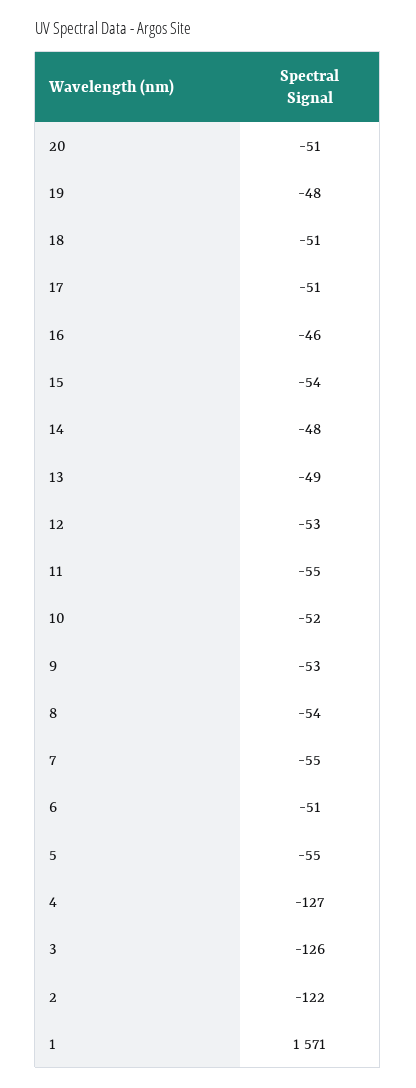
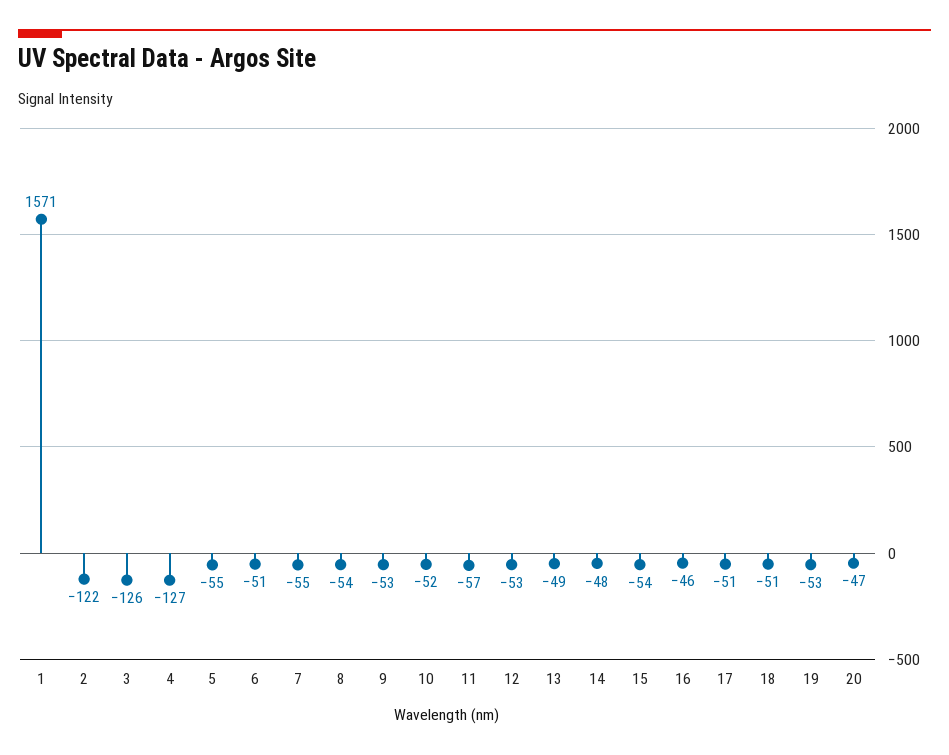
  {
-   "20": -51,
+   "20": -47,
-   "19": -48,
+   "19": -53,
    "18": -51,
    "17": -51,
    "16": -46,
    "15": -54,
    "14": -48,
    "13": -49,
    "12": -53,
-   "11": -55,
+   "11": -57,
    "10": -52,
    "9": -53,
    "8": -54,
    "7": -55,
    "6": -51,
    "5": -55,
    "4": -127,
    "3": -126,
    "2": -122,
    "1": 1571
  }

